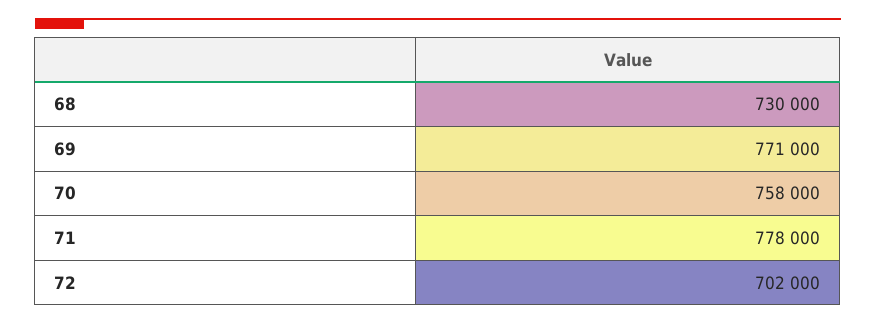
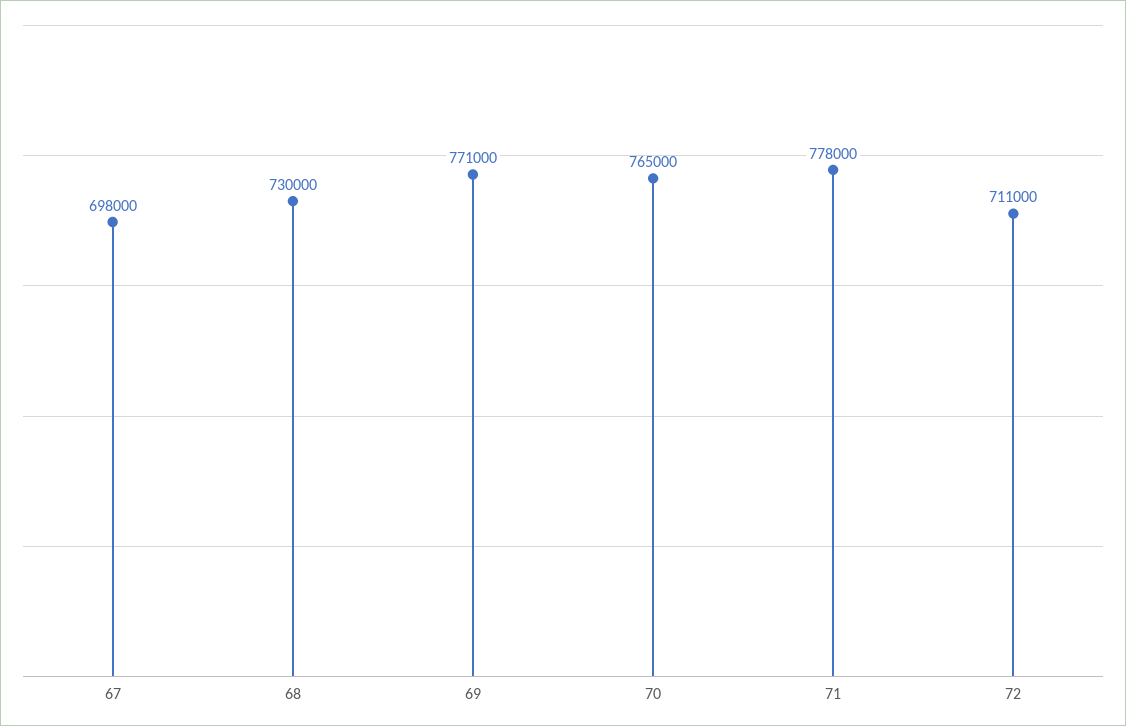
  {
    "68": 730000,
    "69": 771000,
-   "70": 758000,
+   "70": 765000,
    "71": 778000,
-   "72": 702000
+   "72": 711000,
+   "67": 698000
  }

